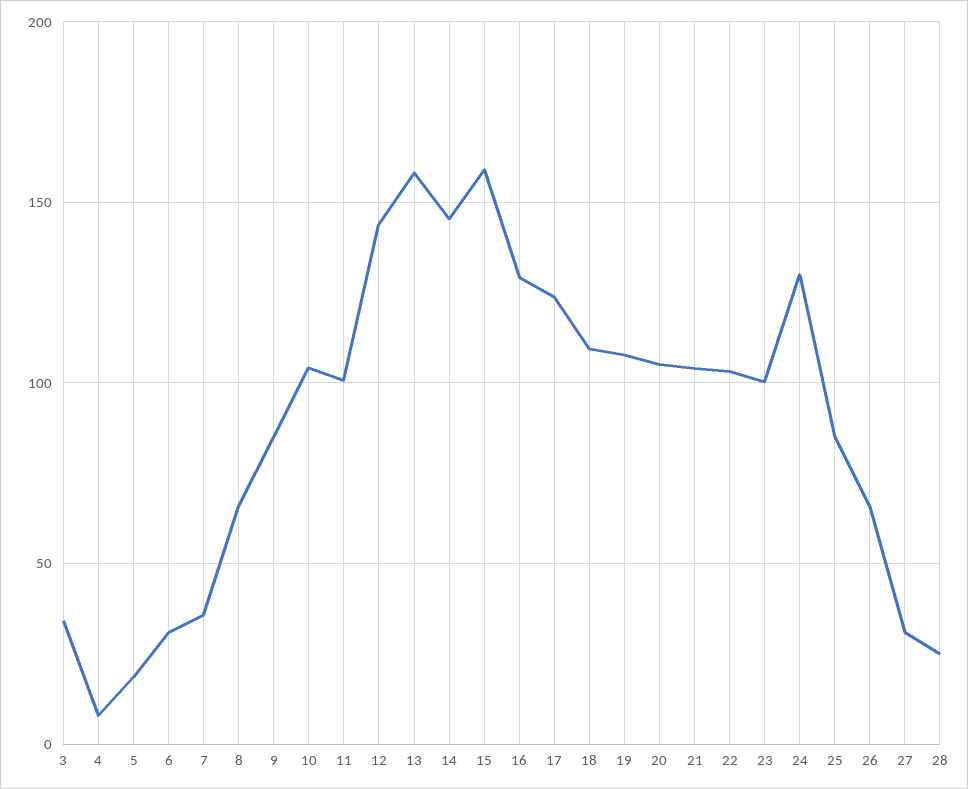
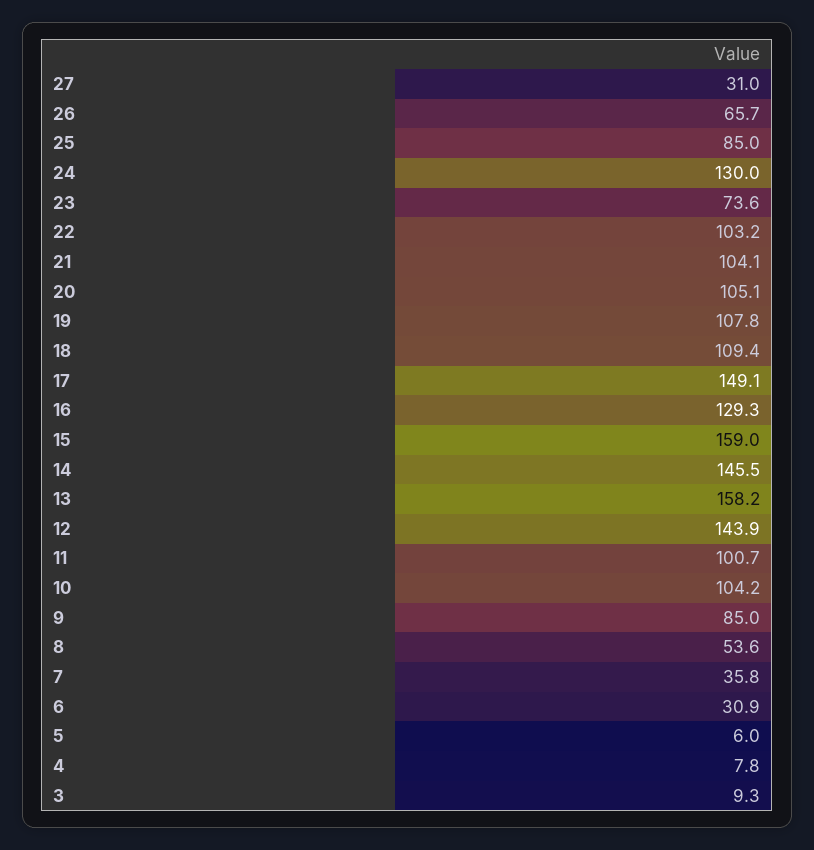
  {
-   "3": 35,
+   "3": 9.3,
    "4": 7.8,
-   "5": 20,
+   "5": 6,
    "6": 30.9,
    "7": 35.8,
-   "8": 65,
+   "8": 53.6,
    "9": 85,
    "10": 104.2,
    "11": 100.7,
    "12": 143.9,
    "13": 158.2,
    "14": 145.5,
    "15": 159,
    "16": 129.3,
-   "17": 125,
+   "17": 149.1,
    "18": 109.4,
    "19": 107.8,
    "20": 105.1,
    "21": 104.1,
    "22": 103.2,
-   "23": 100,
+   "23": 73.6,
    "24": 130,
    "25": 85,
    "26": 65.7,
-   "27": 31,
+   "27": 31
-   "28": 25
  }

